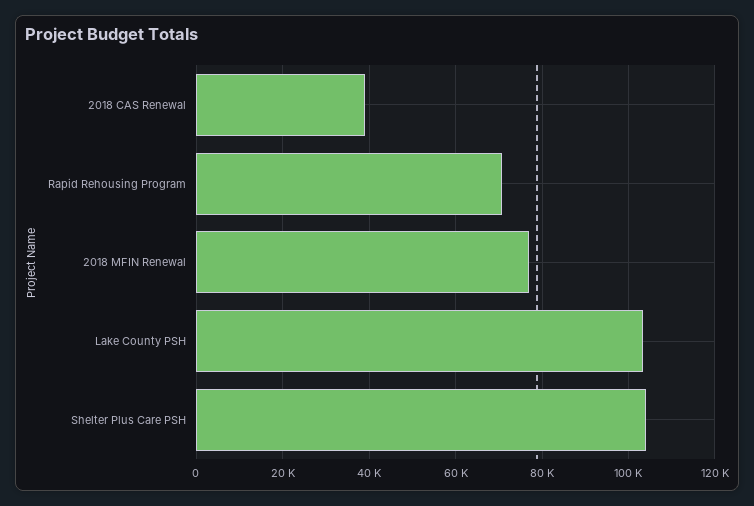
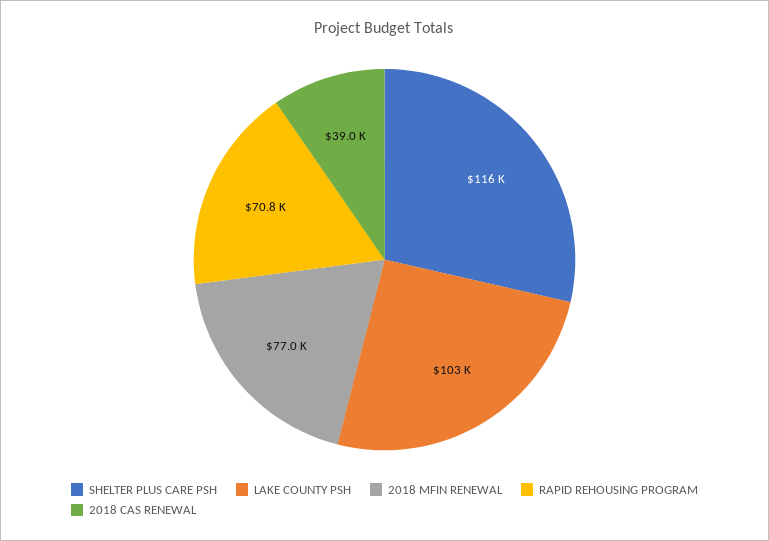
  {
    "2018 CAS Renewal": 39000,
    "Rapid Rehousing Program": 70800,
    "2018 MFIN Renewal": 77000,
    "Lake County PSH": 103000,
-   "Shelter Plus Care PSH": 104000
+   "Shelter Plus Care PSH": 116000
  }

